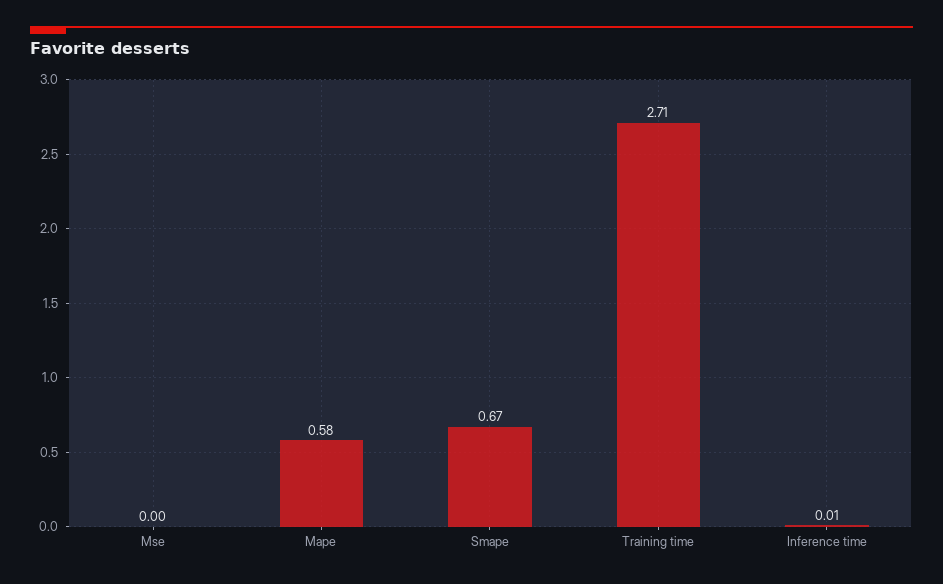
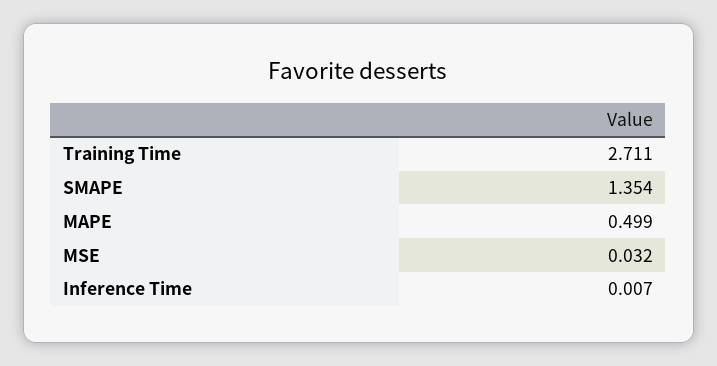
  {
-   "Mse": 0,
+   "Mse": 0.032,
-   "Mape": 0.58,
+   "Mape": 0.499,
-   "Smape": 0.67,
+   "Smape": 1.354,
    "Training time": 2.711,
    "Inference time": 0.007
  }

